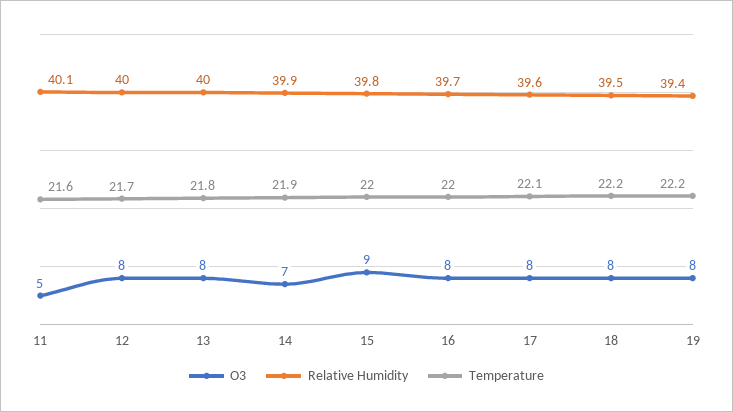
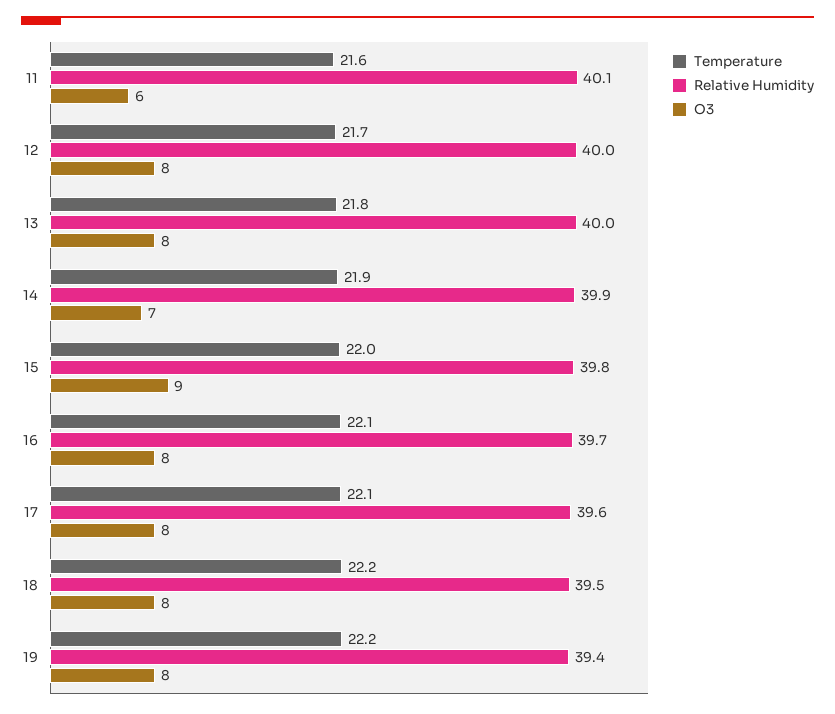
  {
    "O3": {
-     "11": 5,
+     "11": 6,
      "12": 8,
      "13": 8,
      "14": 7,
      "15": 9,
      "16": 8,
      "17": 8,
      "18": 8,
      "19": 8
    },
    "Relative Humidity": {
      "11": 40.1,
      "12": 40,
      "13": 40,
      "14": 39.9,
      "15": 39.8,
      "16": 39.7,
      "17": 39.6,
      "18": 39.5,
      "19": 39.4
    },
    "Temperature": {
      "11": 21.6,
      "12": 21.7,
      "13": 21.8,
      "14": 21.9,
      "15": 22,
-     "16": 22,
+     "16": 22.1,
      "17": 22.1,
      "18": 22.2,
      "19": 22.2
    }
  }

